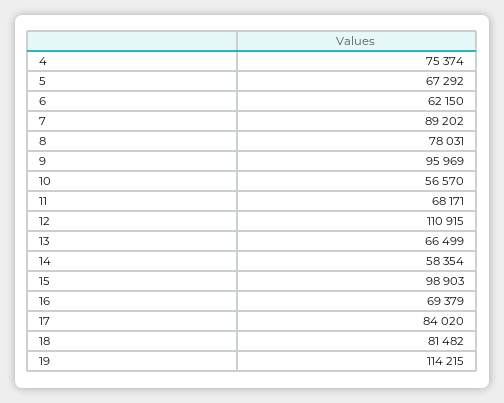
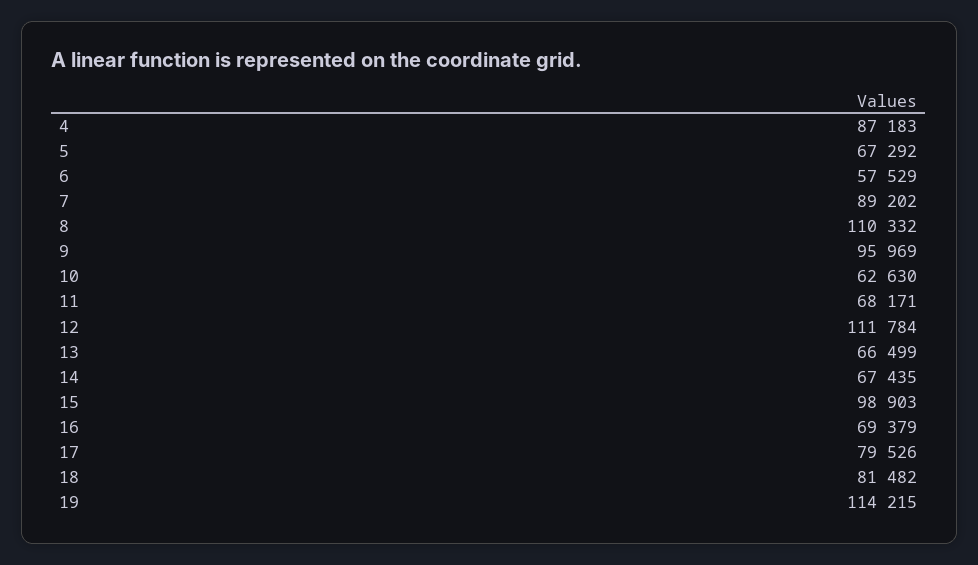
  {
-   "4": 75374,
+   "4": 87183,
    "5": 67292,
-   "6": 62150,
+   "6": 57529,
    "7": 89202,
-   "8": 78031,
+   "8": 110332,
    "9": 95969,
-   "10": 56570,
+   "10": 62630,
    "11": 68171,
-   "12": 110915,
+   "12": 111784,
    "13": 66499,
-   "14": 58354,
+   "14": 67435,
    "15": 98903,
    "16": 69379,
-   "17": 84020,
+   "17": 79526,
    "18": 81482,
    "19": 114215
  }

